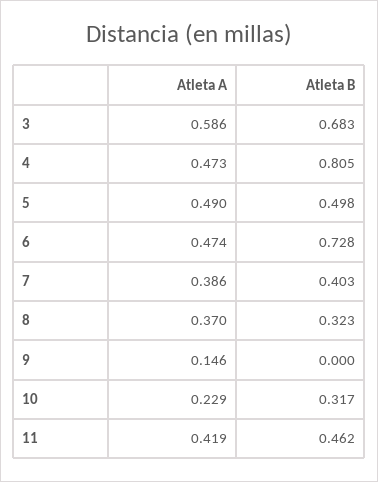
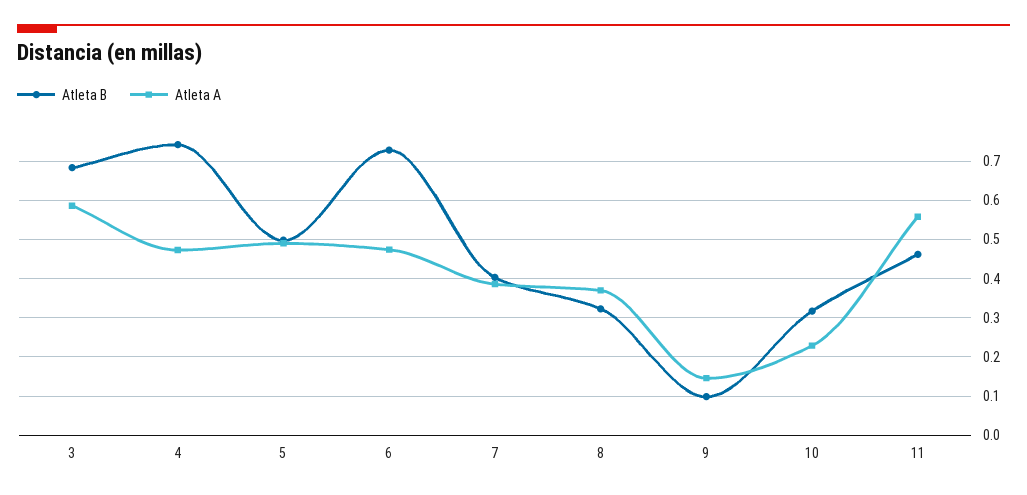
  {
    "Atleta A": {
      "3": 0.586,
      "4": 0.473,
      "5": 0.49,
      "6": 0.474,
      "7": 0.386,
      "8": 0.37,
      "9": 0.146,
      "10": 0.229,
-     "11": 0.419
+     "11": 0.56
    },
    "Atleta B": {
      "3": 0.683,
-     "4": 0.805,
+     "4": 0.74,
      "5": 0.498,
      "6": 0.728,
      "7": 0.403,
      "8": 0.323,
-     "9": 0,
+     "9": 0.1,
      "10": 0.317,
      "11": 0.462
    }
  }

